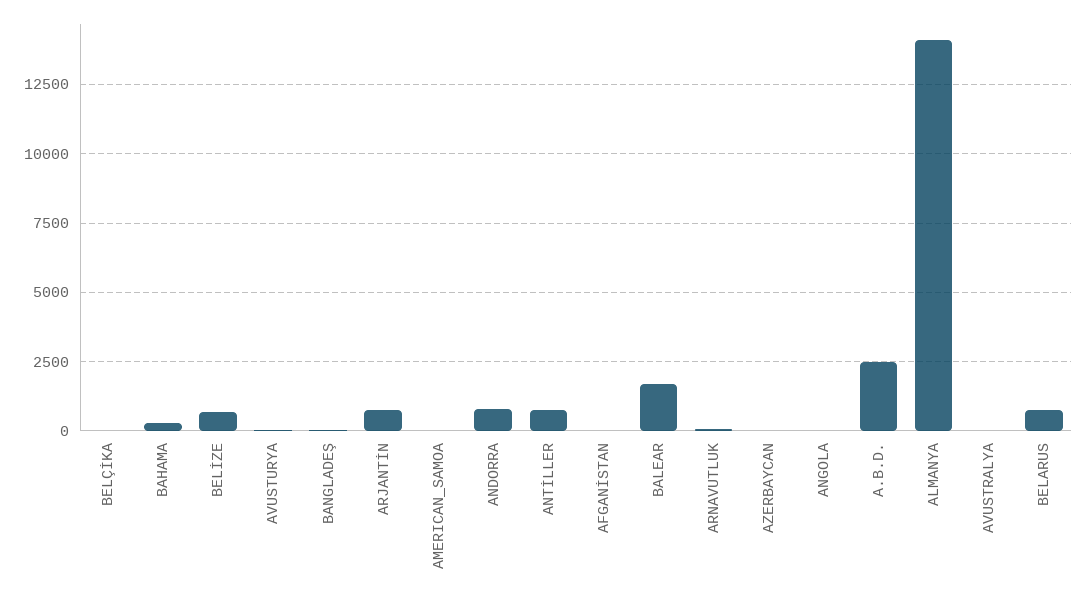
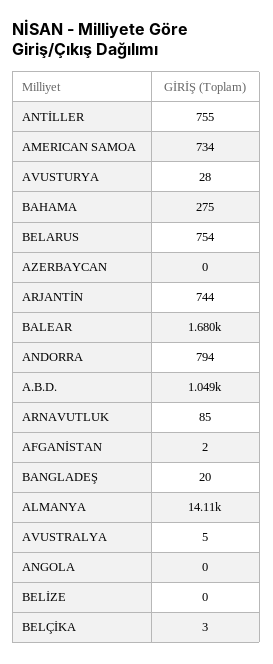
  {
    "BELÇİKA": 3,
    "BAHAMA": 275,
-   "BELİZE": 750,
+   "BELİZE": 0,
    "AVUSTURYA": 28,
    "BANGLADEŞ": 20,
    "ARJANTİN": 744,
-   "AMERICAN_SAMOA": 0,
+   "AMERICAN_SAMOA": 734,
    "ANDORRA": 794,
    "ANTİLLER": 755,
    "AFGANİSTAN": 2,
    "BALEAR": 1680,
    "ARNAVUTLUK": 85,
    "AZERBAYCAN": 0,
    "ANGOLA": 0,
-   "A.B.D.": 2500,
+   "A.B.D.": 1049,
    "ALMANYA": 14110,
    "AVUSTRALYA": 5,
    "BELARUS": 754
  }

